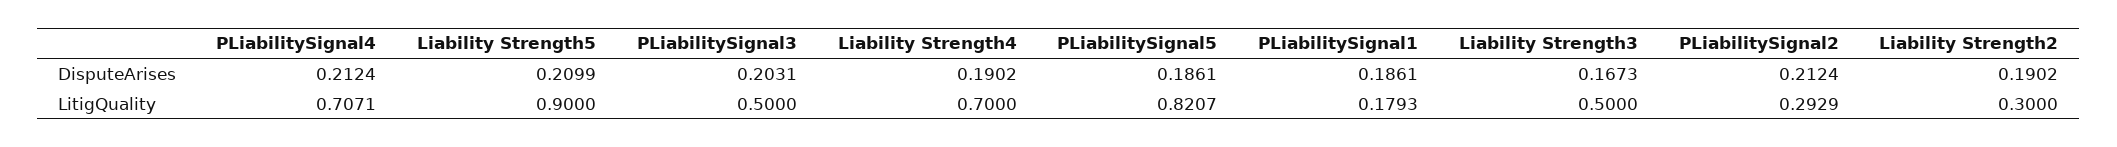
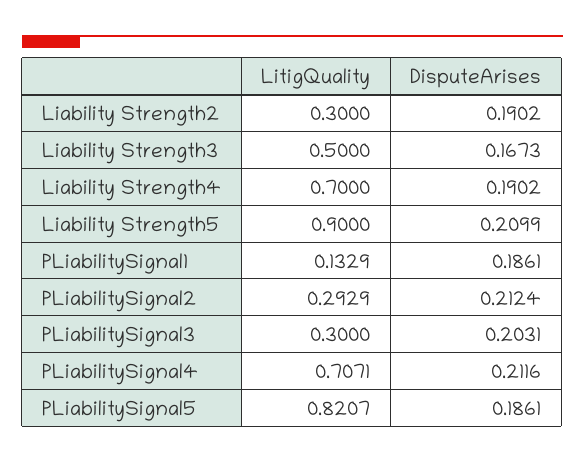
  {
    "PLiabilitySignal4": {
-     "DisputeArises": 0.2124,
+     "DisputeArises": 0.2116,
      "LitigQuality": 0.7071
    },
    "Liability Strength5": {
      "DisputeArises": 0.2099,
      "LitigQuality": 0.9
    },
    "PLiabilitySignal3": {
      "DisputeArises": 0.2031,
-     "LitigQuality": 0.5
+     "LitigQuality": 0.3
    },
    "Liability Strength4": {
      "DisputeArises": 0.1902,
      "LitigQuality": 0.7
    },
    "PLiabilitySignal5": {
      "DisputeArises": 0.1861,
      "LitigQuality": 0.8207
    },
    "PLiabilitySignal1": {
      "DisputeArises": 0.1861,
-     "LitigQuality": 0.1793
+     "LitigQuality": 0.1329
    },
    "Liability Strength3": {
      "DisputeArises": 0.1673,
      "LitigQuality": 0.5
    },
    "PLiabilitySignal2": {
      "DisputeArises": 0.2124,
      "LitigQuality": 0.2929
    },
    "Liability Strength2": {
      "DisputeArises": 0.1902,
      "LitigQuality": 0.3
    }
  }

